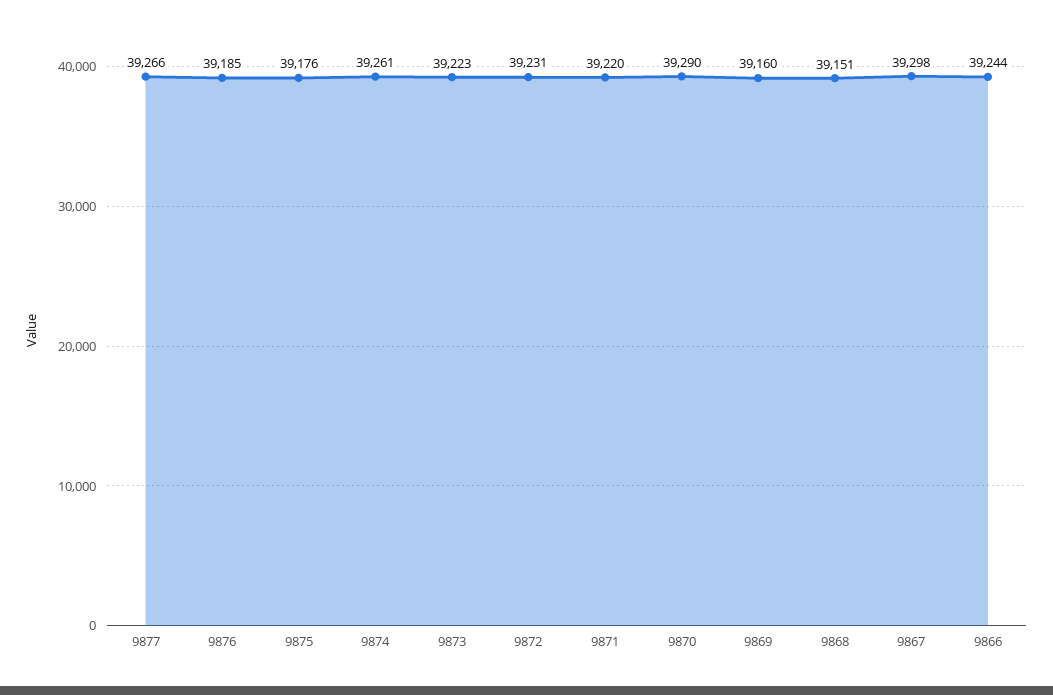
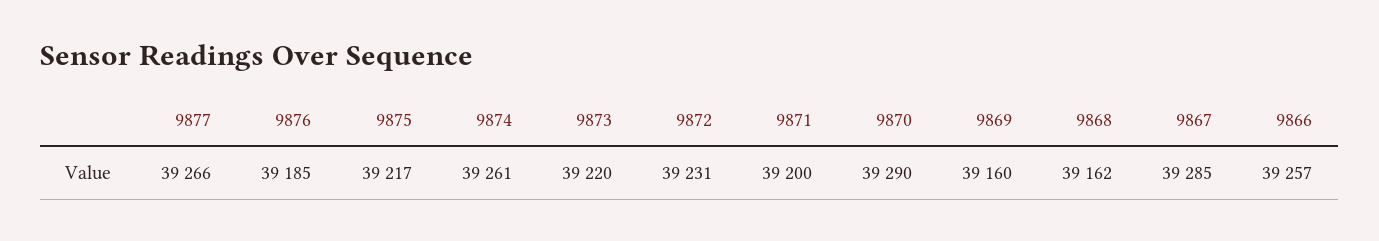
  {
    "9877": 39266,
    "9876": 39185,
-   "9875": 39176,
+   "9875": 39217,
    "9874": 39261,
-   "9873": 39223,
+   "9873": 39220,
    "9872": 39231,
-   "9871": 39220,
+   "9871": 39200,
    "9870": 39290,
    "9869": 39160,
-   "9868": 39151,
+   "9868": 39162,
-   "9867": 39298,
+   "9867": 39285,
-   "9866": 39244
+   "9866": 39257
  }

